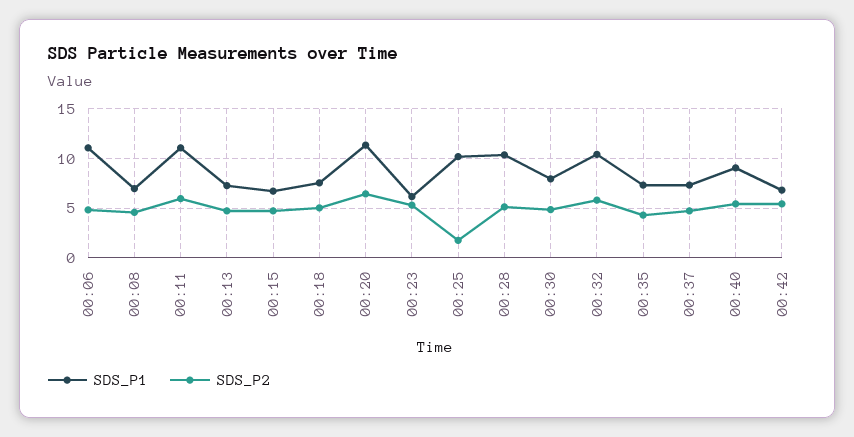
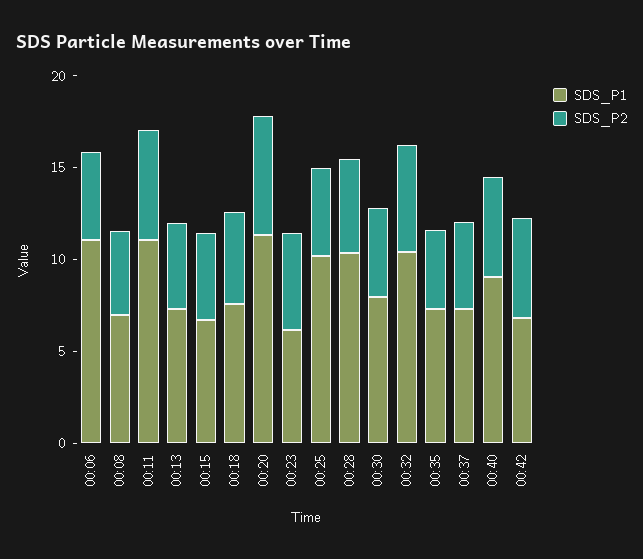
  {
    "SDS_P1": {
      "00:06": 11,
      "00:08": 7,
      "00:11": 11,
      "00:13": 7,
      "00:15": 7,
      "00:18": 8,
      "00:20": 11,
      "00:23": 6,
      "00:25": 10,
      "00:28": 10,
      "00:30": 8,
      "00:32": 10,
      "00:35": 7,
      "00:37": 7,
      "00:40": 9,
      "00:42": 7
    },
    "SDS_P2": {
      "00:06": 5,
      "00:08": 5,
      "00:11": 6,
      "00:13": 5,
      "00:15": 5,
      "00:18": 5,
      "00:20": 6,
      "00:23": 5,
-     "00:25": 2,
+     "00:25": 5,
      "00:28": 5,
      "00:30": 5,
      "00:32": 6,
      "00:35": 4,
      "00:37": 5,
      "00:40": 5,
      "00:42": 5
    }
  }

